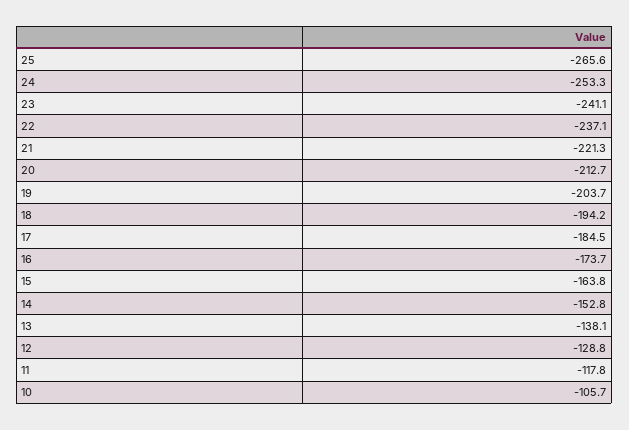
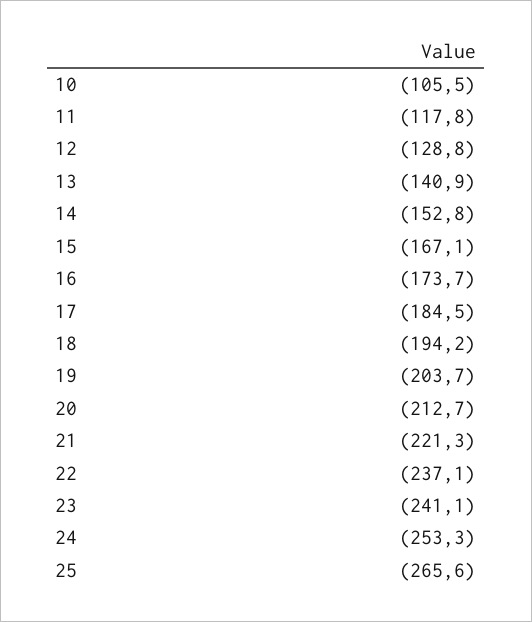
  {
    "25": -265.6,
    "24": -253.3,
    "23": -241.1,
    "22": -237.1,
    "21": -221.3,
    "20": -212.7,
    "19": -203.7,
    "18": -194.2,
    "17": -184.5,
    "16": -173.7,
-   "15": -163.8,
+   "15": -167.1,
    "14": -152.8,
-   "13": -138.1,
+   "13": -140.9,
    "12": -128.8,
    "11": -117.8,
-   "10": -105.7
+   "10": -105.5
  }

